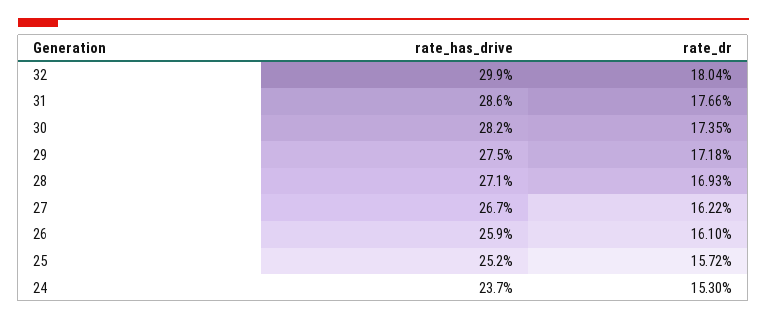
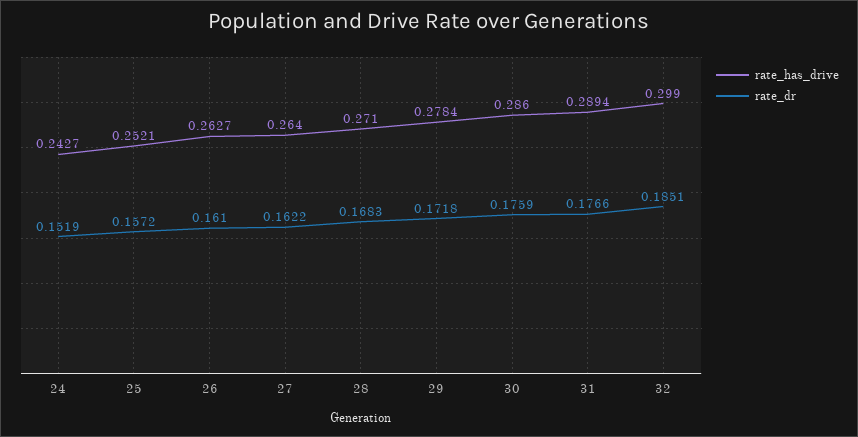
  {
    "rate_has_drive": {
      "32": 0.299,
-     "31": 0.286,
+     "31": 0.2894,
-     "30": 0.282,
+     "30": 0.286,
-     "29": 0.275,
+     "29": 0.2784,
      "28": 0.271,
-     "27": 0.267,
+     "27": 0.264,
-     "26": 0.259,
+     "26": 0.2627,
      "25": 0.2521,
-     "24": 0.237
+     "24": 0.2427
    },
    "rate_dr": {
-     "32": 0.1804,
+     "32": 0.1851,
      "31": 0.1766,
-     "30": 0.1735,
+     "30": 0.1759,
      "29": 0.1718,
-     "28": 0.1693,
+     "28": 0.1683,
      "27": 0.1622,
      "26": 0.161,
      "25": 0.1572,
-     "24": 0.153
+     "24": 0.1519
    }
  }

